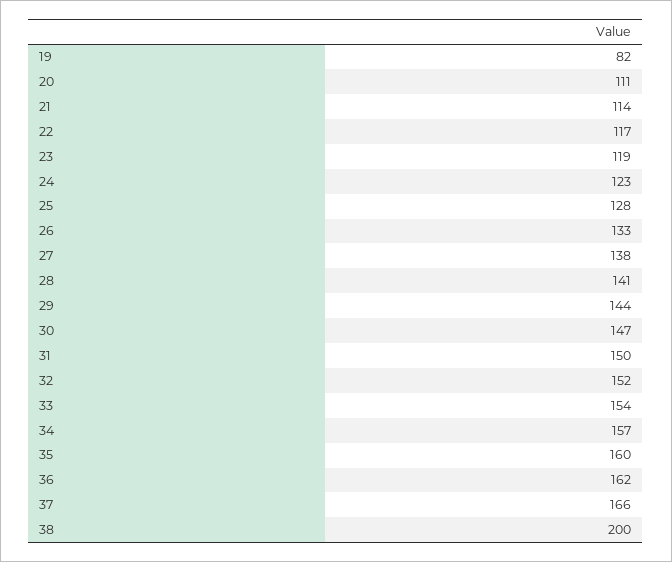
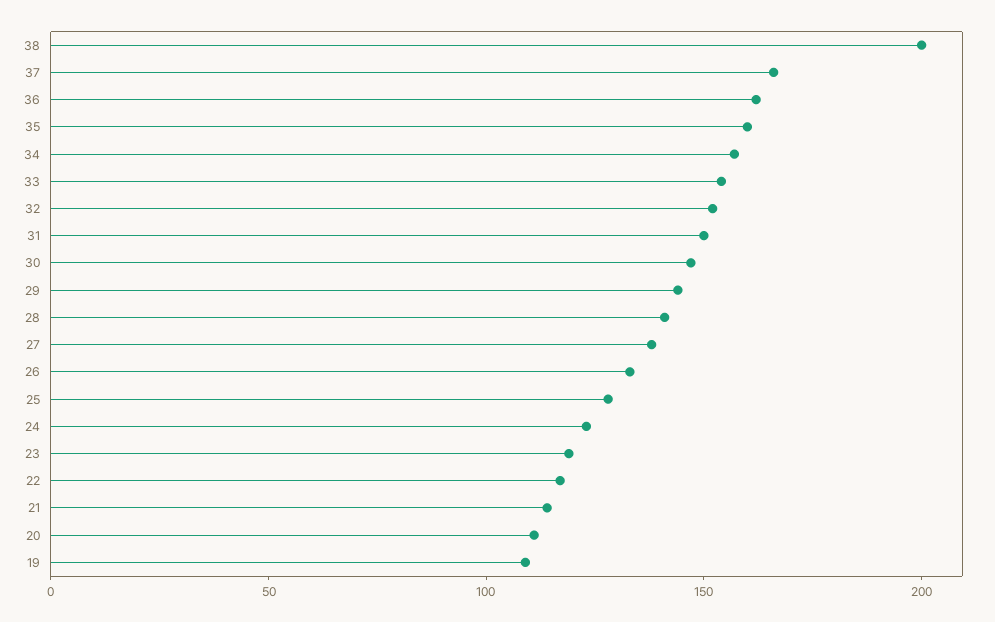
  {
-   "19": 82,
+   "19": 110,
    "20": 111,
    "21": 114,
    "22": 117,
    "23": 119,
    "24": 123,
    "25": 128,
    "26": 133,
    "27": 138,
    "28": 141,
    "29": 144,
    "30": 147,
    "31": 150,
    "32": 152,
    "33": 154,
    "34": 157,
    "35": 160,
    "36": 162,
    "37": 166,
    "38": 200
  }

